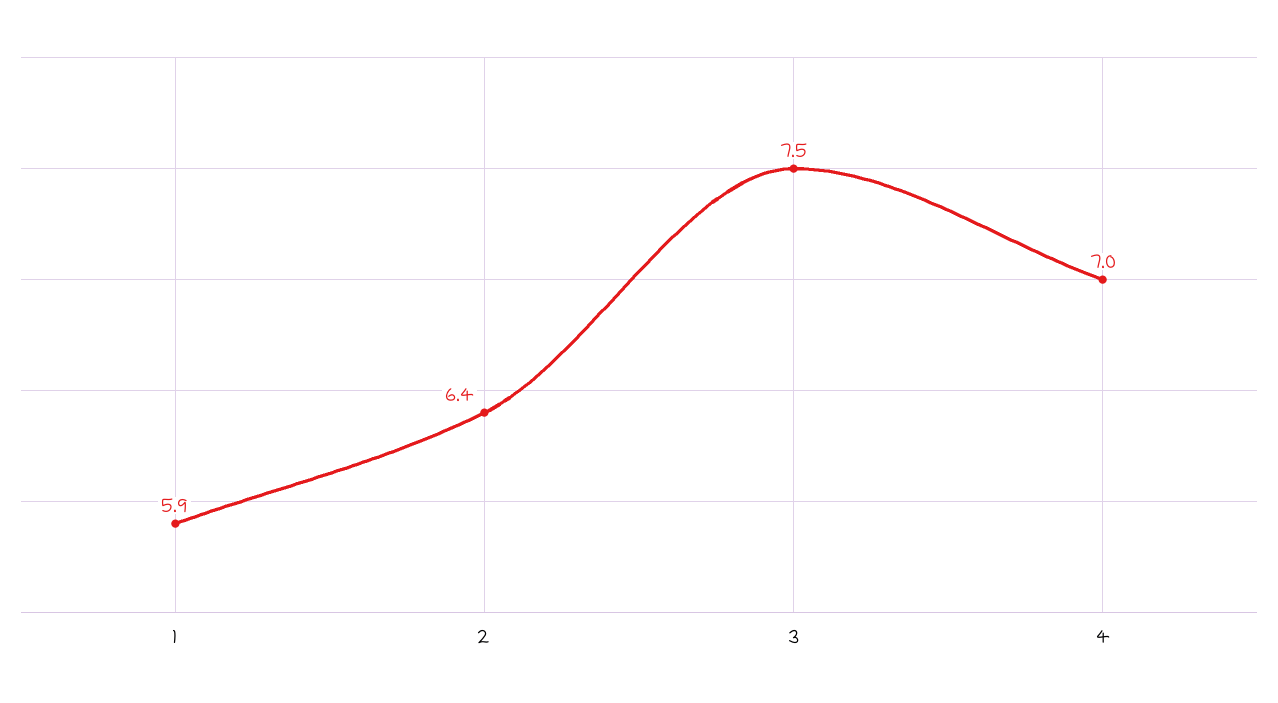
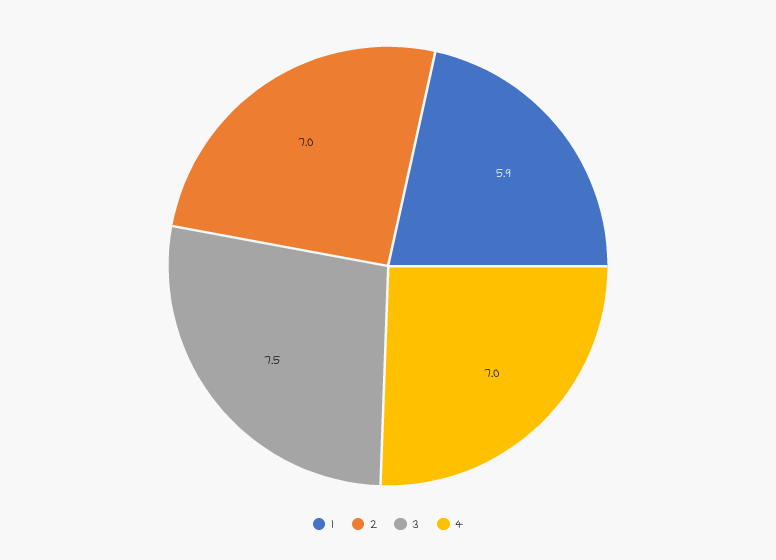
  {
    "1": 5.9,
-   "2": 6.4,
+   "2": 7,
    "3": 7.5,
    "4": 7
  }

